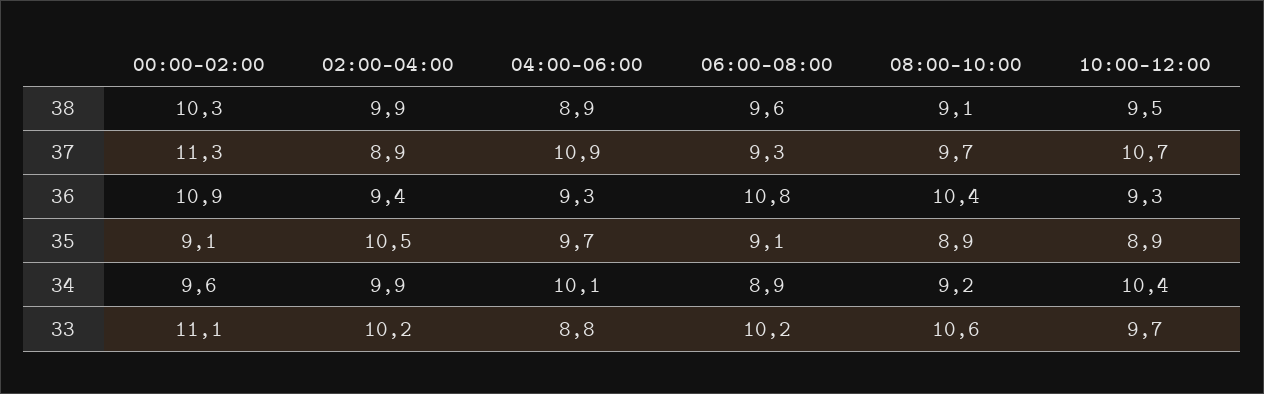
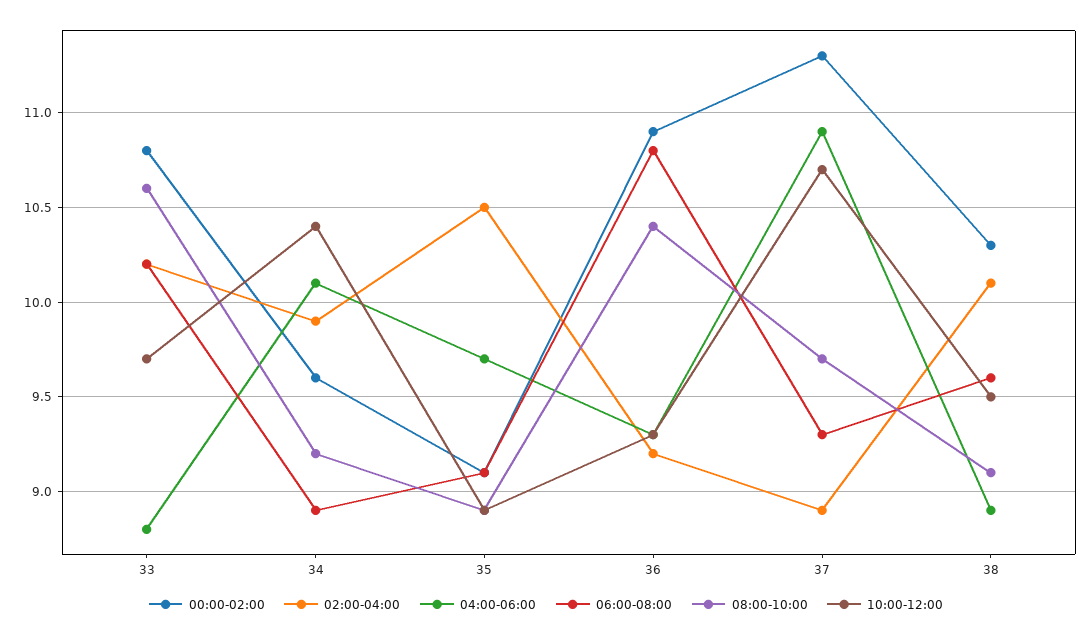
  {
    "00:00-02:00": {
      "38": 10.3,
      "37": 11.3,
      "36": 10.9,
      "35": 9.1,
      "34": 9.6,
-     "33": 11.1
+     "33": 10.8
    },
    "02:00-04:00": {
-     "38": 9.9,
+     "38": 10.1,
      "37": 8.9,
-     "36": 9.4,
+     "36": 9.2,
      "35": 10.5,
      "34": 9.9,
      "33": 10.2
    },
    "04:00-06:00": {
      "38": 8.9,
      "37": 10.9,
      "36": 9.3,
      "35": 9.7,
      "34": 10.1,
      "33": 8.8
    },
    "06:00-08:00": {
      "38": 9.6,
      "37": 9.3,
      "36": 10.8,
      "35": 9.1,
      "34": 8.9,
      "33": 10.2
    },
    "08:00-10:00": {
      "38": 9.1,
      "37": 9.7,
      "36": 10.4,
      "35": 8.9,
      "34": 9.2,
      "33": 10.6
    },
    "10:00-12:00": {
      "38": 9.5,
      "37": 10.7,
      "36": 9.3,
      "35": 8.9,
      "34": 10.4,
      "33": 9.7
    }
  }

